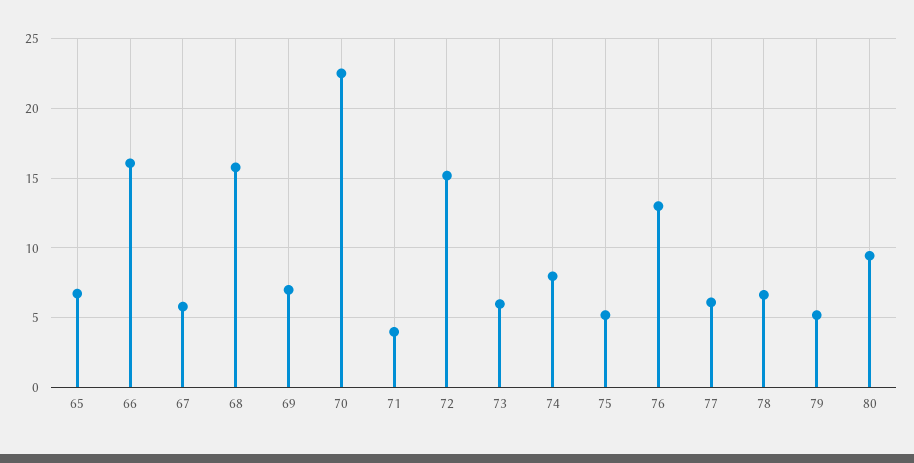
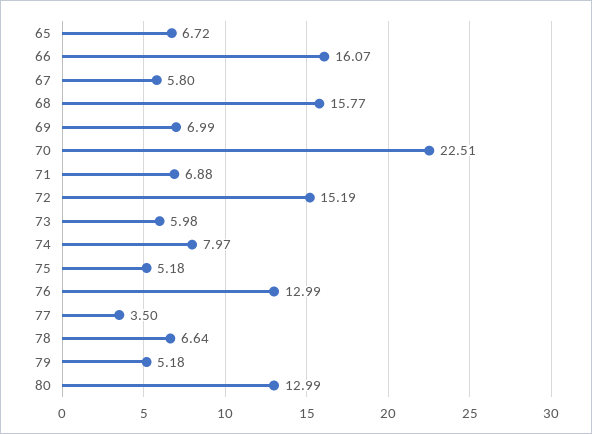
  {
    "65": 6.72,
    "66": 16.07,
    "67": 5.8,
    "68": 15.77,
    "69": 6.99,
    "70": 22.51,
-   "71": 4,
+   "71": 6.88,
    "72": 15.19,
    "73": 5.98,
    "74": 7.97,
    "75": 5.18,
    "76": 12.99,
-   "77": 6,
+   "77": 3.5,
    "78": 6.64,
    "79": 5.18,
-   "80": 9.5
+   "80": 12.99
  }

